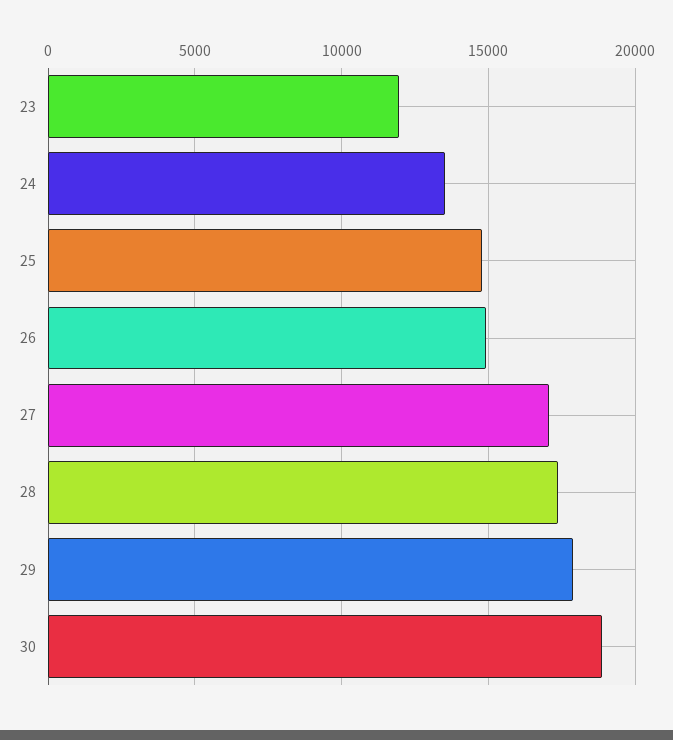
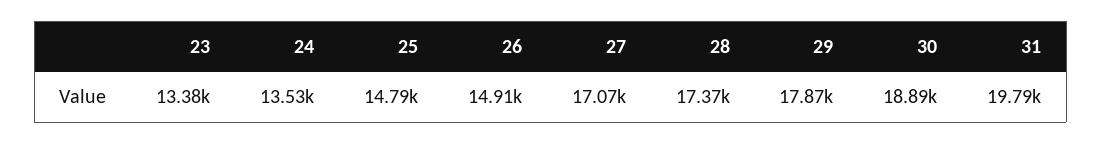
  {
-   "23": 12000,
+   "23": 13380,
    "24": 13530,
    "25": 14790,
    "26": 14910,
    "27": 17070,
    "28": 17370,
    "29": 17870,
-   "30": 18890
+   "30": 18890,
+   "31": 19790
  }

